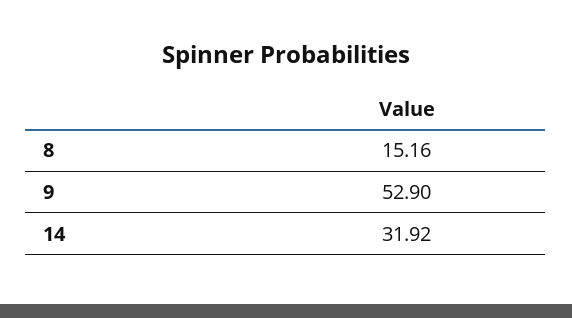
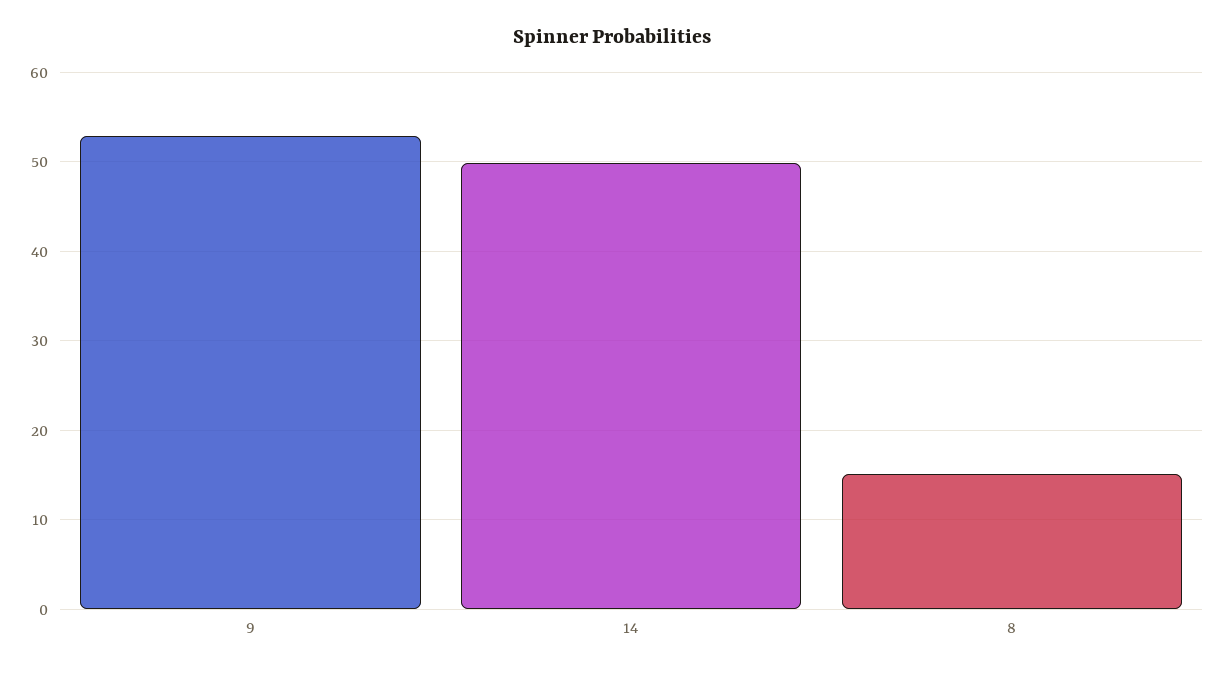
  {
    "8": 15.16,
    "9": 52.9,
-   "14": 31.92
+   "14": 50
  }

